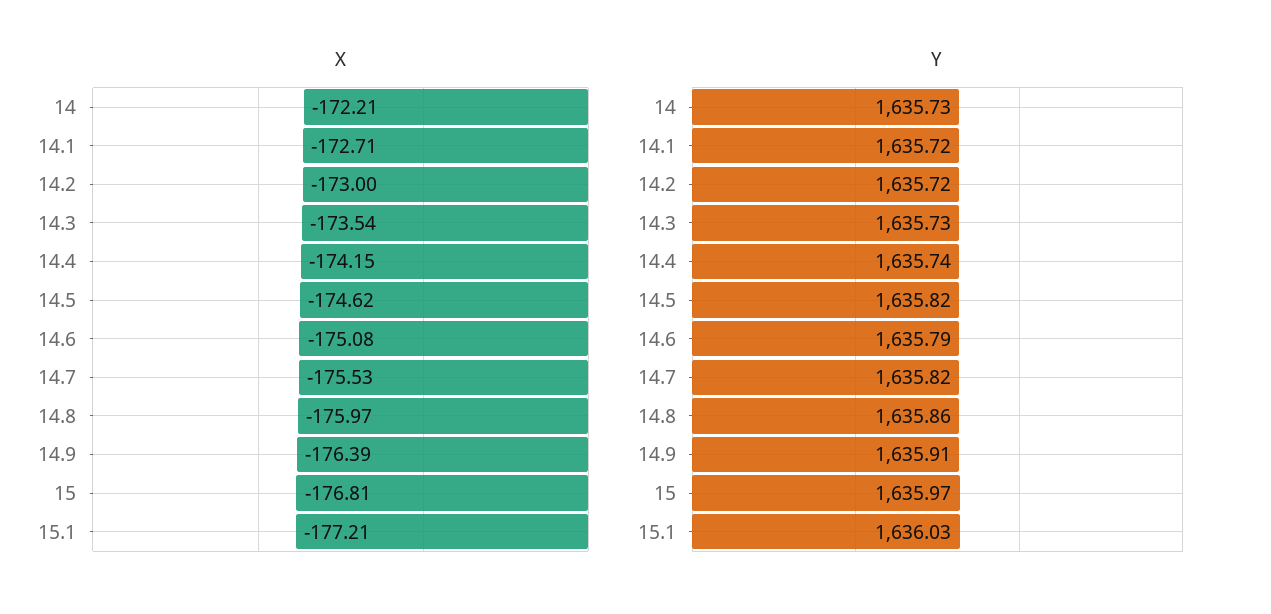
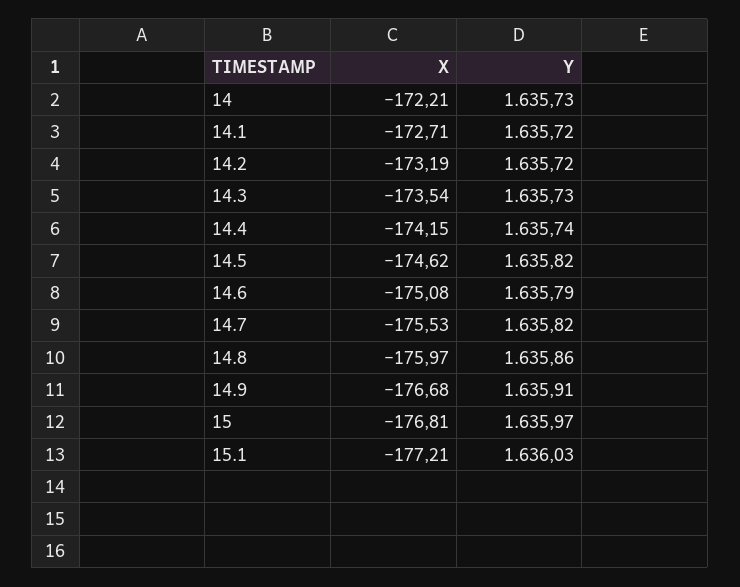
  {
    "X": {
      "14": -172.21,
      "14.1": -172.71,
-     "14.2": -173,
+     "14.2": -173.19,
      "14.3": -173.54,
      "14.4": -174.15,
      "14.5": -174.62,
      "14.6": -175.08,
      "14.7": -175.53,
      "14.8": -175.97,
-     "14.9": -176.39,
+     "14.9": -176.68,
      "15": -176.81,
      "15.1": -177.21
    },
    "Y": {
      "14": 1635.73,
      "14.1": 1635.72,
      "14.2": 1635.72,
      "14.3": 1635.73,
      "14.4": 1635.74,
      "14.5": 1635.82,
      "14.6": 1635.79,
      "14.7": 1635.82,
      "14.8": 1635.86,
      "14.9": 1635.91,
      "15": 1635.97,
      "15.1": 1636.03
    }
  }

